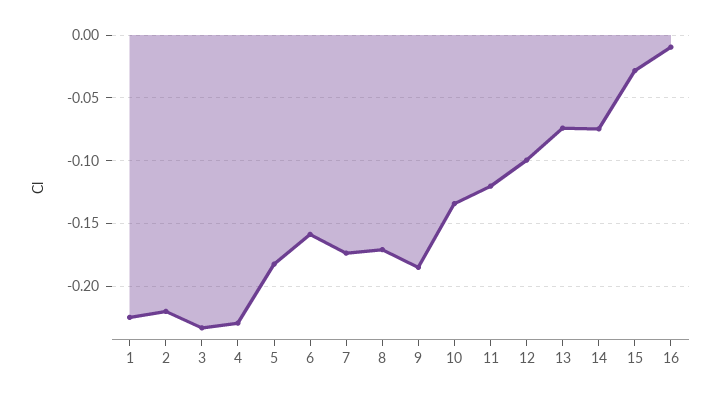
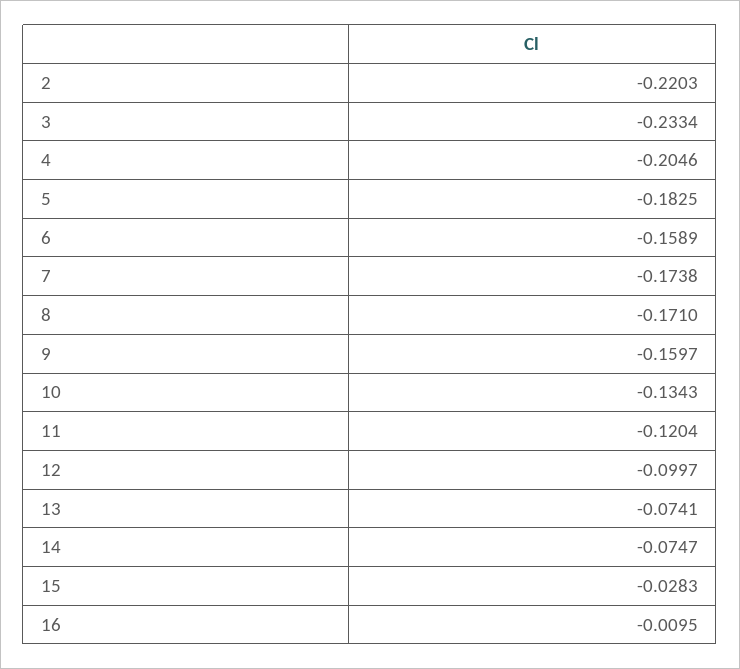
  {
-   "1": -0.225,
    "2": -0.2203,
    "3": -0.2334,
-   "4": -0.23,
+   "4": -0.2046,
    "5": -0.1825,
    "6": -0.1589,
    "7": -0.1738,
    "8": -0.171,
-   "9": -0.185,
+   "9": -0.1597,
    "10": -0.1343,
    "11": -0.1204,
    "12": -0.0997,
    "13": -0.0741,
    "14": -0.0747,
    "15": -0.0283,
    "16": -0.0095
  }

